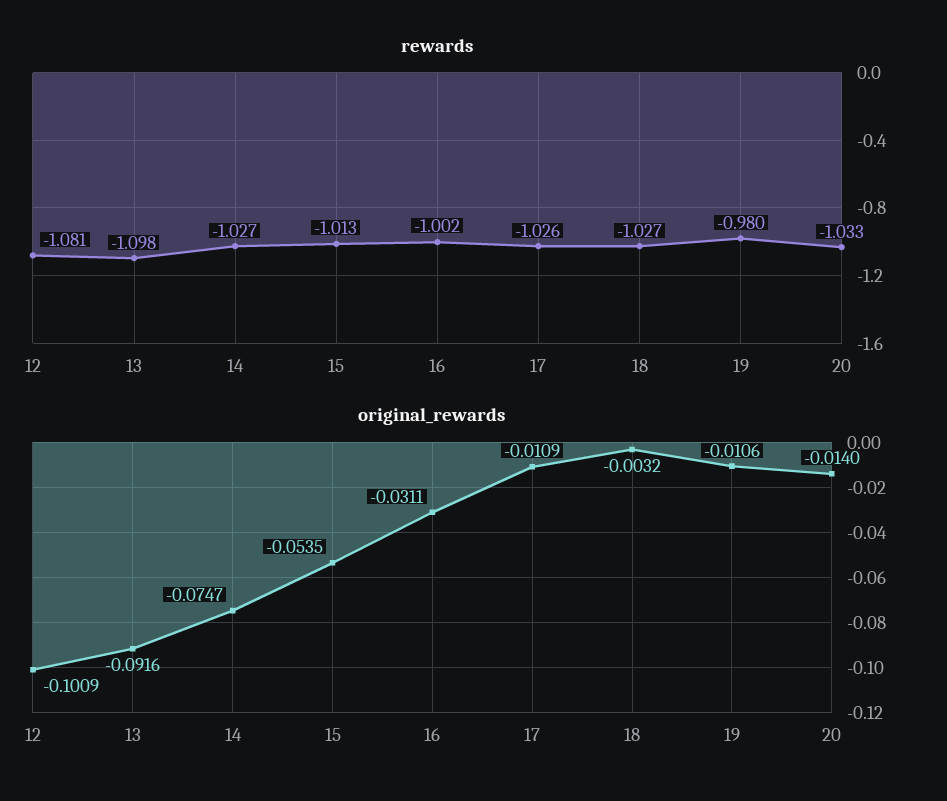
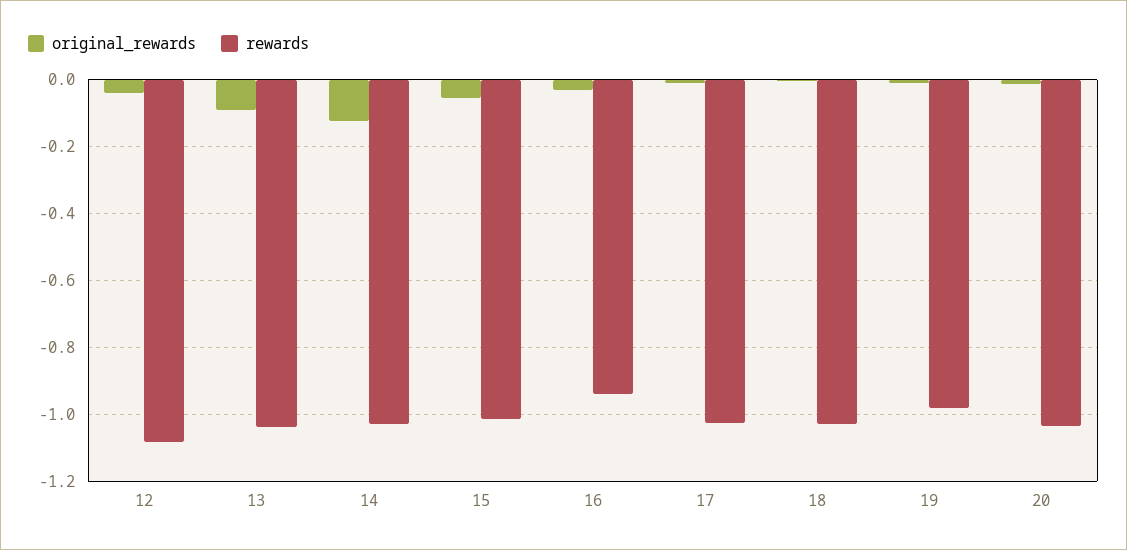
  {
    "rewards": {
      "12": -1.081,
-     "13": -1.098,
+     "13": -1.04,
      "14": -1.027,
      "15": -1.013,
-     "16": -1.002,
+     "16": -0.94,
      "17": -1.026,
      "18": -1.027,
      "19": -0.98,
      "20": -1.033
    },
    "original_rewards": {
-     "12": -0.1009,
+     "12": -0.04,
      "13": -0.0916,
-     "14": -0.0747,
+     "14": -0.12,
      "15": -0.0535,
      "16": -0.0311,
      "17": -0.0109,
      "18": -0.0032,
      "19": -0.0106,
      "20": -0.014
    }
  }

